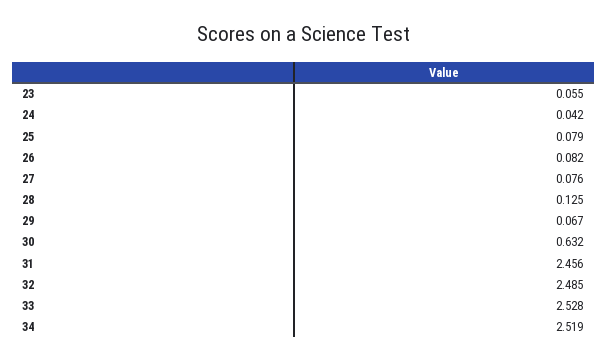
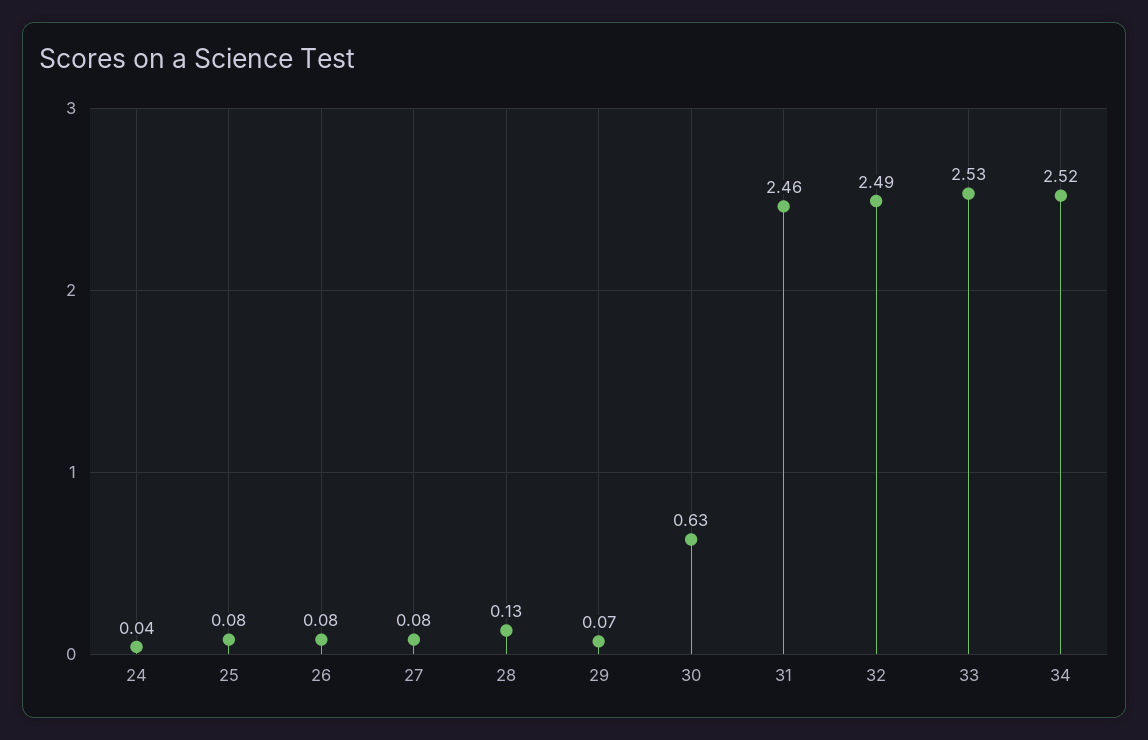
  {
-   "23": 0.055,
    "24": 0.042,
    "25": 0.079,
    "26": 0.082,
    "27": 0.076,
    "28": 0.125,
    "29": 0.067,
    "30": 0.632,
    "31": 2.456,
    "32": 2.485,
    "33": 2.528,
    "34": 2.519
  }

